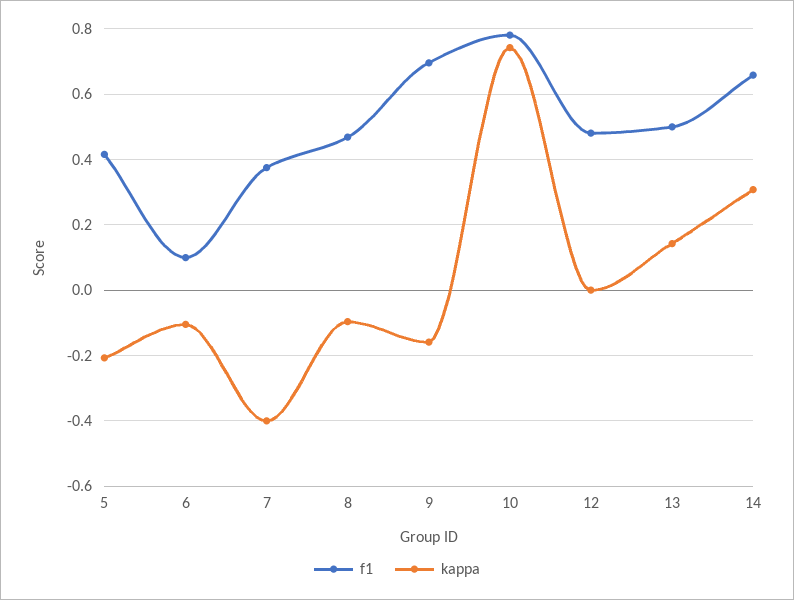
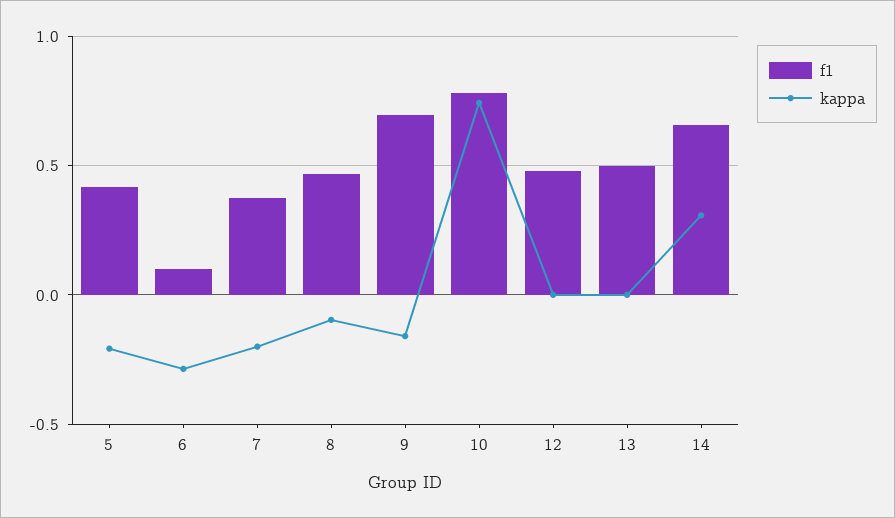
  {
    "f1": {
      "5": 0.42,
      "6": 0.1,
      "7": 0.38,
      "8": 0.46,
      "9": 0.7,
      "10": 0.78,
      "12": 0.48,
      "13": 0.5,
      "14": 0.66
    },
    "kappa": {
      "5": -0.2,
-     "6": -0.1,
+     "6": -0.3,
-     "7": -0.4,
+     "7": -0.2,
      "8": -0.1,
      "9": -0.16,
      "10": 0.74,
      "12": 0,
-     "13": 0.14,
+     "13": 0,
      "14": 0.3
    }
  }

